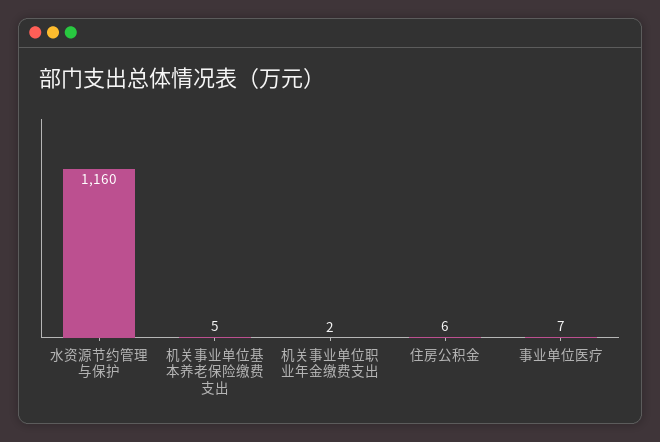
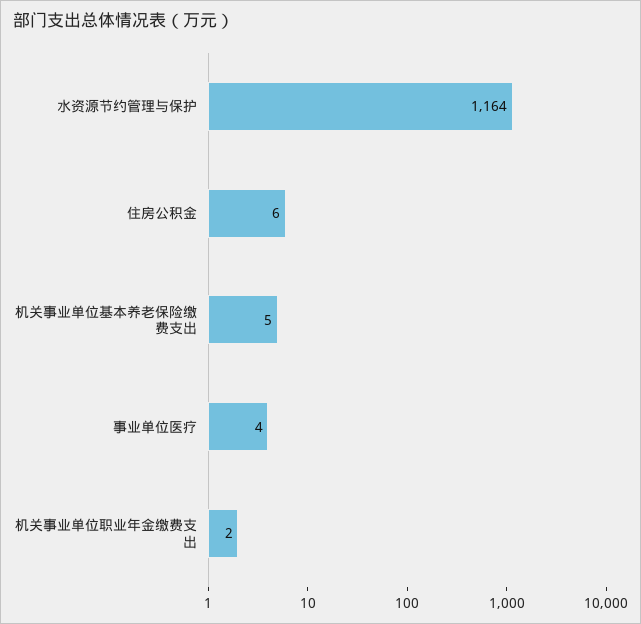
  {
-   "水资源节约管理与保护": 1160,
+   "水资源节约管理与保护": 1164,
    "机关事业单位基本养老保险缴费支出": 5,
    "机关事业单位职业年金缴费支出": 2,
    "住房公积金": 6,
-   "事业单位医疗": 7
+   "事业单位医疗": 4
  }

